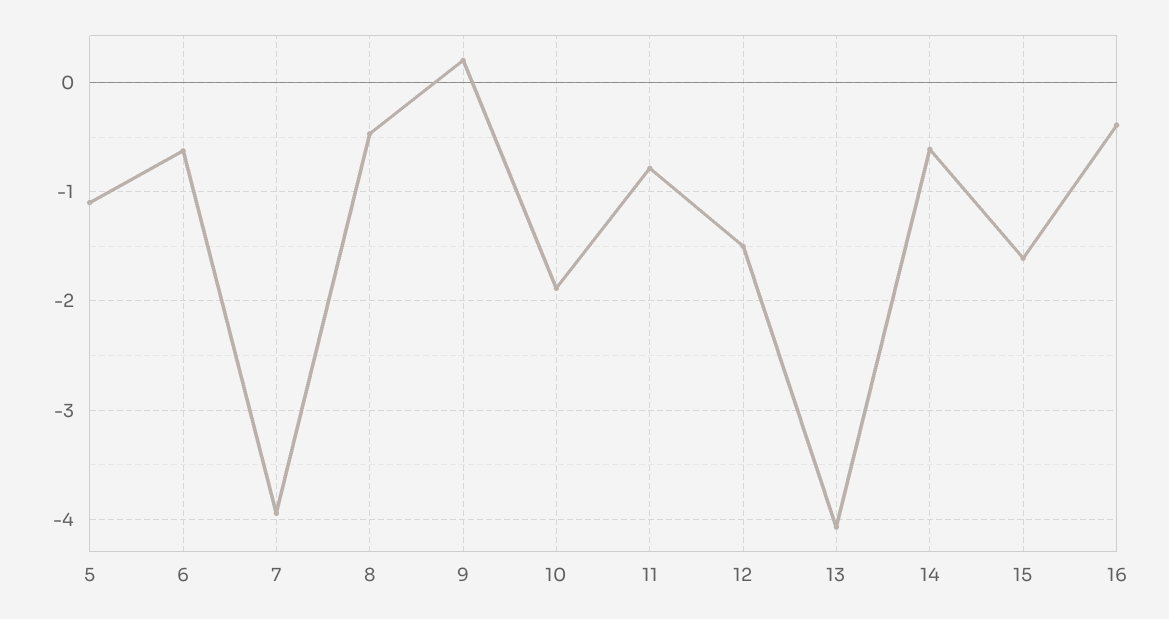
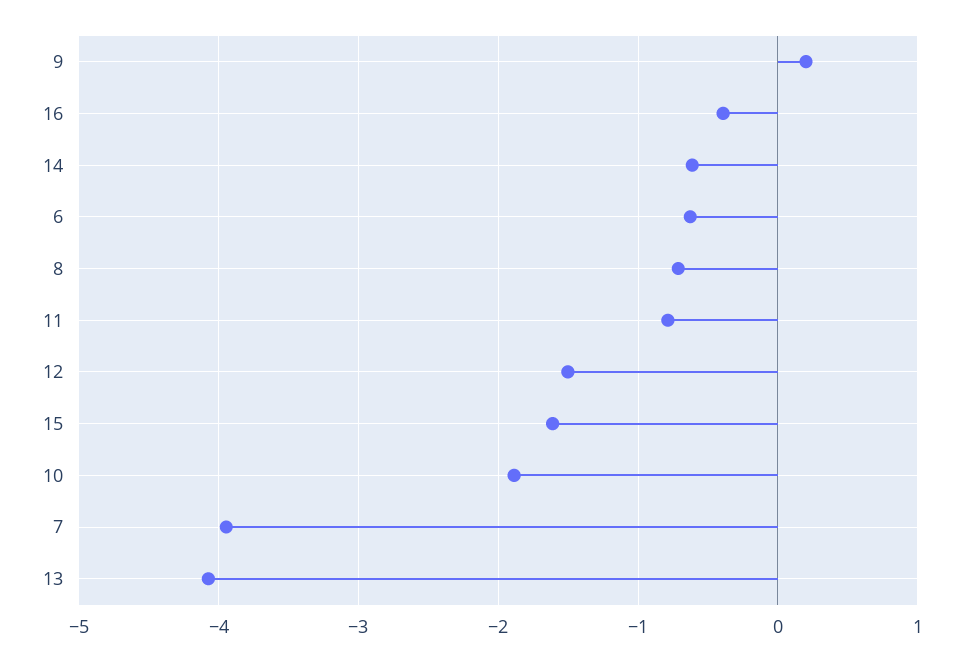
  {
-   "5": -1.1,
    "6": -0.6,
    "7": -3.9,
-   "8": -0.5,
+   "8": -0.7,
    "9": 0.2,
    "10": -1.9,
    "11": -0.8,
    "12": -1.5,
    "13": -4.1,
    "14": -0.6,
    "15": -1.6,
    "16": -0.4
  }

